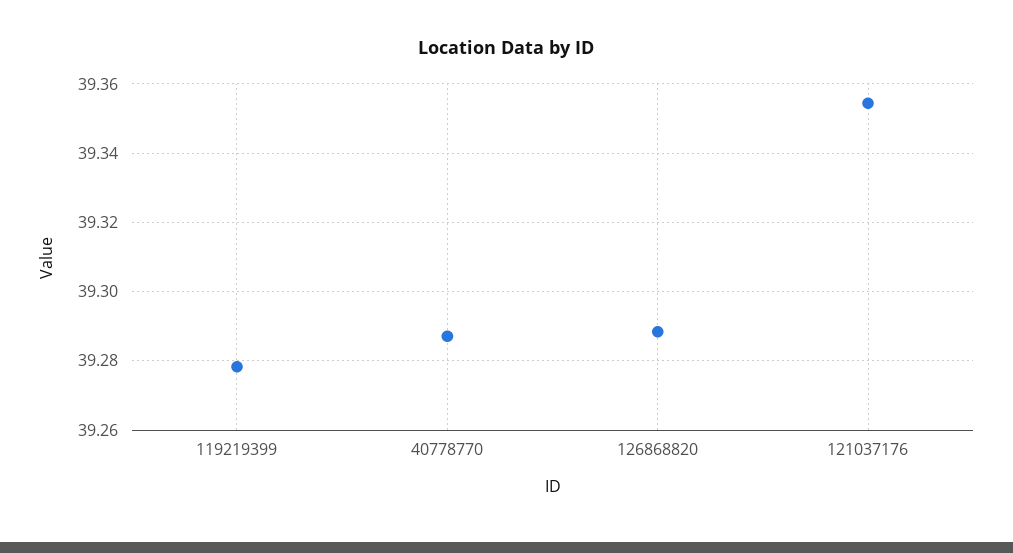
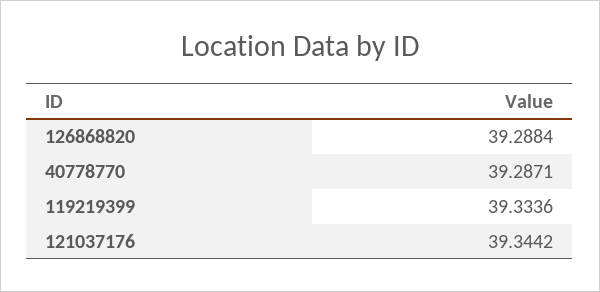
  {
-   "119219399": 39.278,
+   "119219399": 39.3336,
    "40778770": 39.2871,
    "126868820": 39.2884,
-   "121037176": 39.354
+   "121037176": 39.3442
  }

